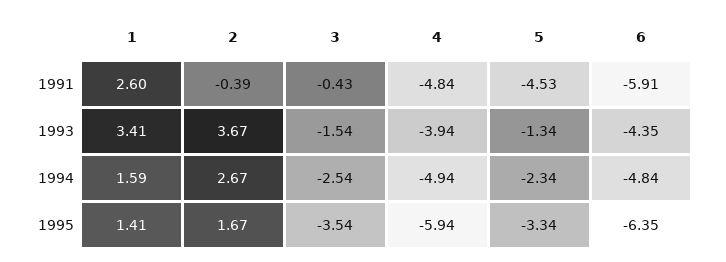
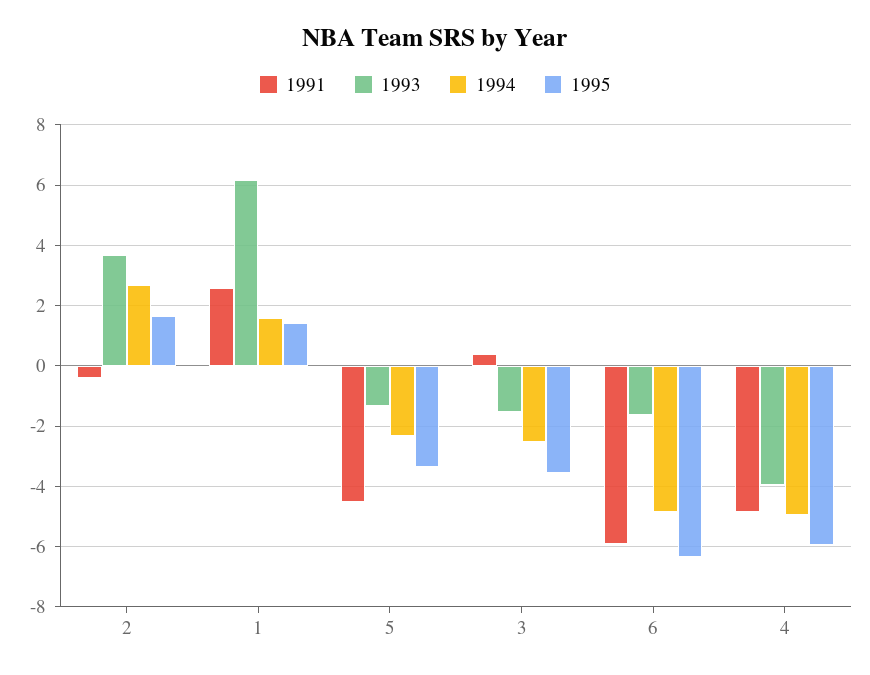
  {
    "1991": {
      "1": 2.6,
      "2": -0.39,
-     "3": -0.43,
+     "3": 0.4,
      "4": -4.84,
      "5": -4.53,
      "6": -5.91
    },
    "1993": {
-     "1": 3.41,
+     "1": 6.2,
      "2": 3.67,
      "3": -1.54,
      "4": -3.94,
      "5": -1.34,
-     "6": -4.35
+     "6": -1.6
    },
    "1994": {
      "1": 1.59,
      "2": 2.67,
      "3": -2.54,
      "4": -4.94,
      "5": -2.34,
      "6": -4.84
    },
    "1995": {
      "1": 1.41,
      "2": 1.67,
      "3": -3.54,
      "4": -5.94,
      "5": -3.34,
      "6": -6.35
    }
  }

